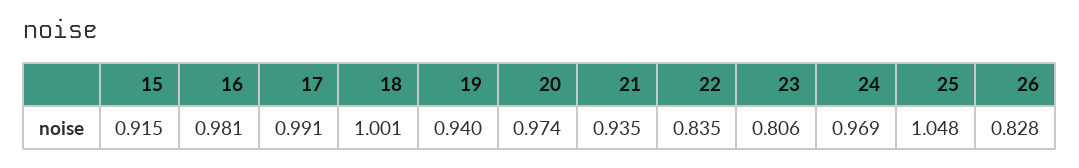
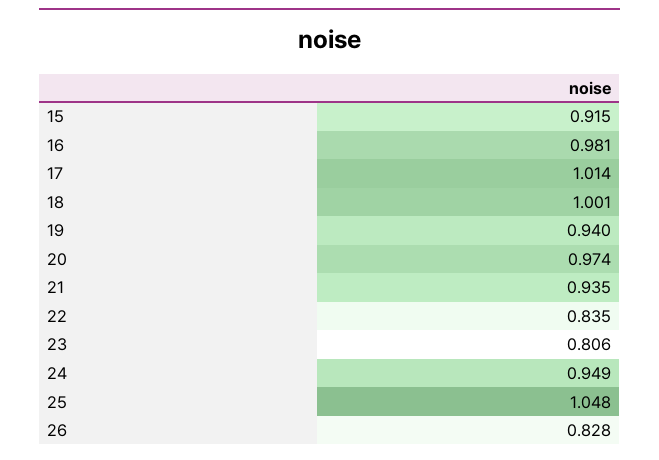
  {
    "15": 0.915,
    "16": 0.981,
-   "17": 0.991,
+   "17": 1.014,
    "18": 1.001,
    "19": 0.94,
    "20": 0.974,
    "21": 0.935,
    "22": 0.835,
    "23": 0.806,
-   "24": 0.969,
+   "24": 0.949,
    "25": 1.048,
    "26": 0.828
  }

